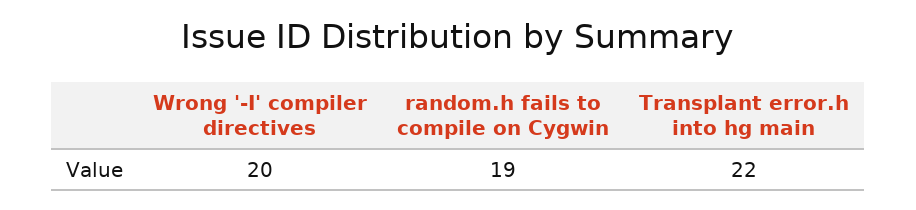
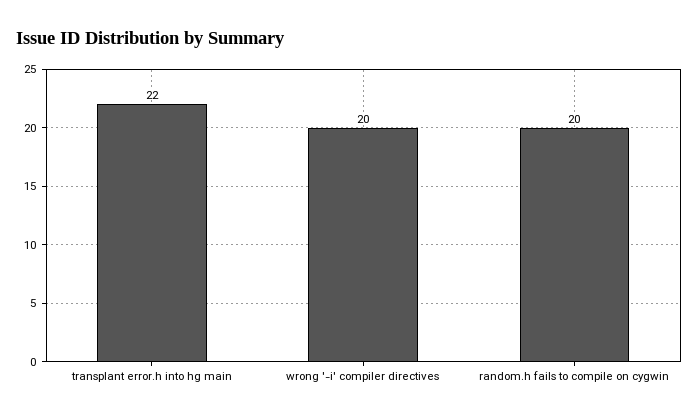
  {
    "Wrong '-I' compiler directives": 20,
-   "random.h fails to compile on Cygwin": 19,
+   "random.h fails to compile on Cygwin": 20,
    "Transplant error.h into hg main": 22
  }

